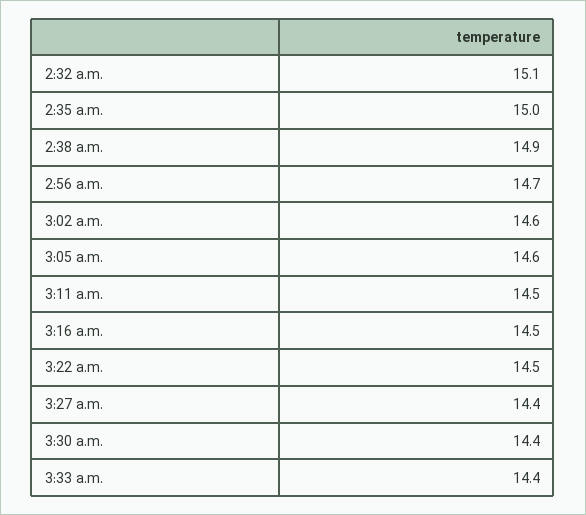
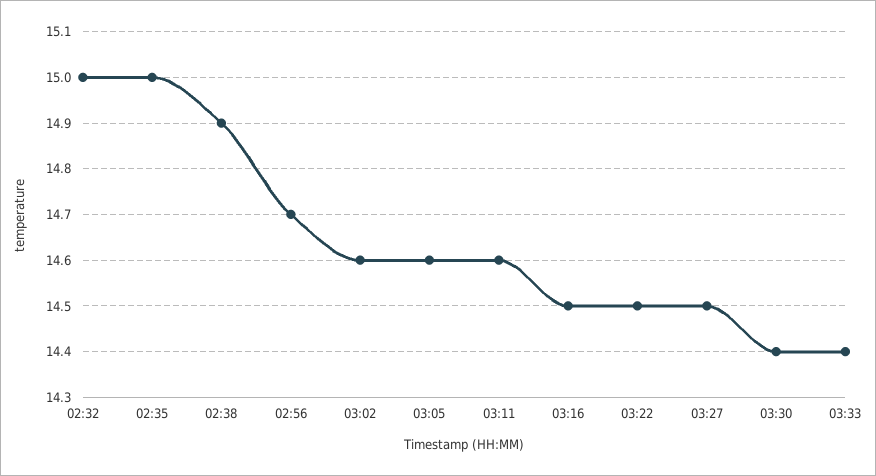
  {
-   "2:32 a.m.": 15.1,
+   "2:32 a.m.": 15,
    "2:35 a.m.": 15,
    "2:38 a.m.": 14.9,
    "2:56 a.m.": 14.7,
    "3:02 a.m.": 14.6,
    "3:05 a.m.": 14.6,
-   "3:11 a.m.": 14.5,
+   "3:11 a.m.": 14.6,
    "3:16 a.m.": 14.5,
    "3:22 a.m.": 14.5,
-   "3:27 a.m.": 14.4,
+   "3:27 a.m.": 14.5,
    "3:30 a.m.": 14.4,
    "3:33 a.m.": 14.4
  }

